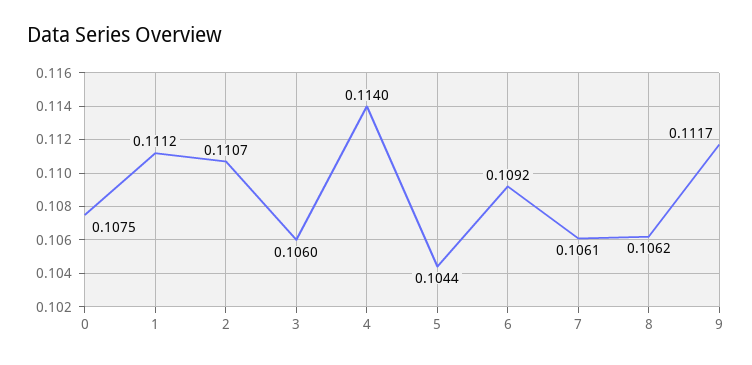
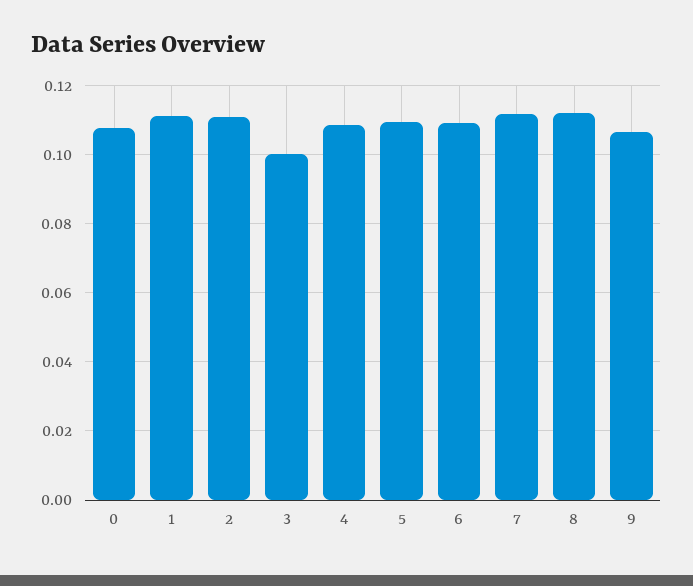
  {
    "0": 0.1075,
    "1": 0.1112,
    "2": 0.1107,
-   "3": 0.106,
+   "3": 0.1,
-   "4": 0.114,
+   "4": 0.108,
-   "5": 0.1044,
+   "5": 0.11,
    "6": 0.1092,
-   "7": 0.1061,
+   "7": 0.112,
-   "8": 0.1062,
+   "8": 0.112,
-   "9": 0.1117
+   "9": 0.106
  }

